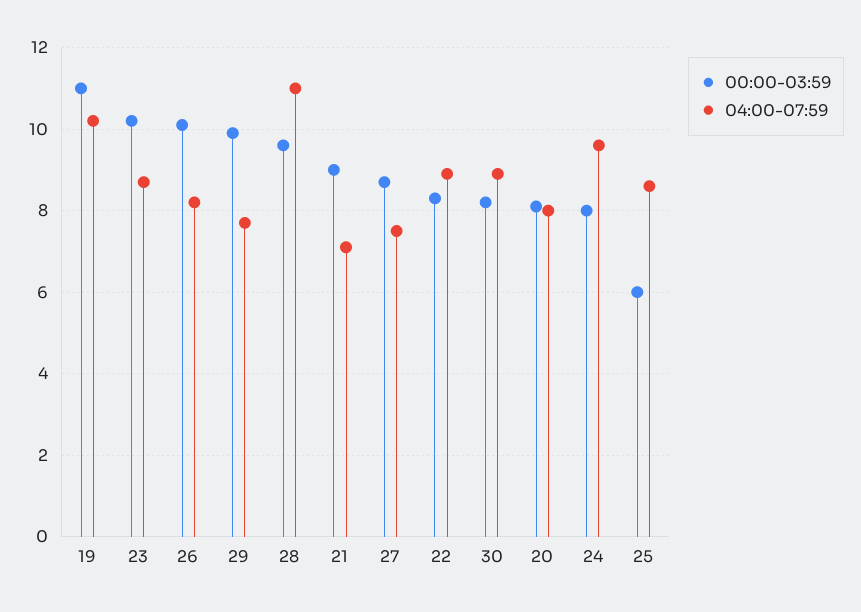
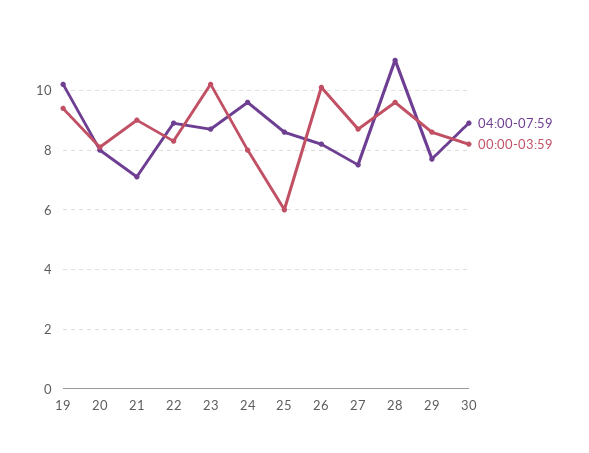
  {
    "00:00-03:59": {
-     "19": 11,
+     "19": 9.5,
      "23": 10,
      "26": 10,
-     "29": 10,
+     "29": 8.5,
      "28": 9.5,
      "21": 9,
      "27": 8.5,
      "22": 8.5,
      "30": 8,
      "20": 8,
      "24": 8,
      "25": 6
    },
    "04:00-07:59": {
      "19": 10,
      "23": 8.5,
      "26": 8,
      "29": 7.5,
      "28": 11,
      "21": 7,
      "27": 7.5,
      "22": 9,
      "30": 9,
      "20": 8,
      "24": 9.5,
      "25": 8.5
    }
  }

